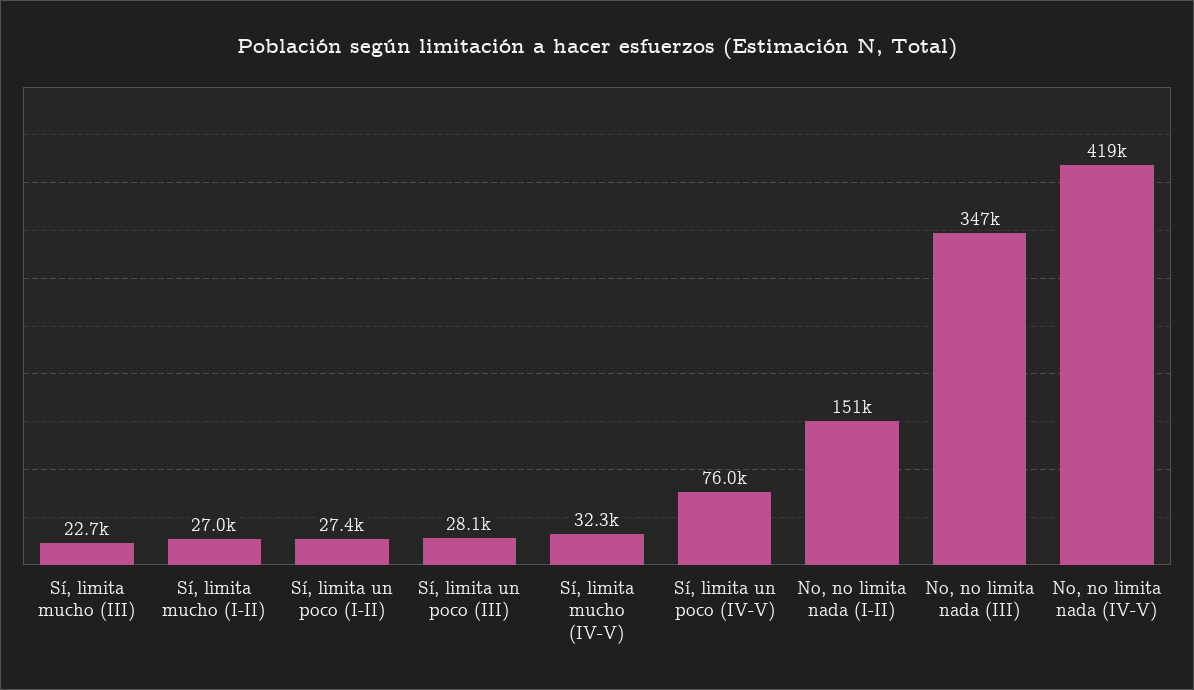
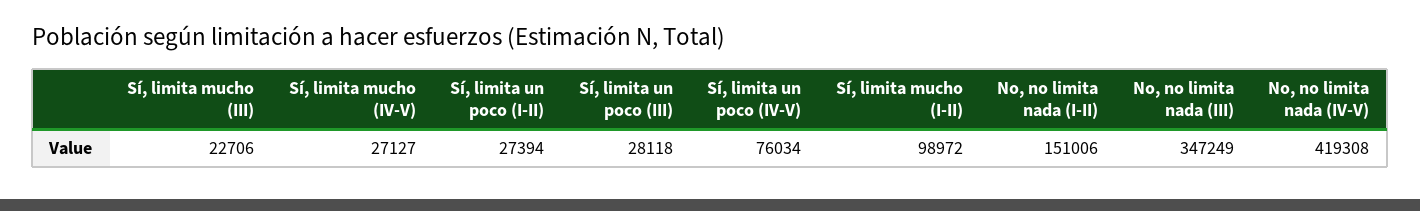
  {
    "Sí, limita mucho (III)": 22706,
-   "Sí, limita mucho (I-II)": 27000,
+   "Sí, limita mucho (I-II)": 98972,
    "Sí, limita un poco (I-II)": 27394,
    "Sí, limita un poco (III)": 28118,
-   "Sí, limita mucho (IV-V)": 32300,
+   "Sí, limita mucho (IV-V)": 27127,
    "Sí, limita un poco (IV-V)": 76034,
    "No, no limita nada (I-II)": 151006,
    "No, no limita nada (III)": 347249,
    "No, no limita nada (IV-V)": 419308
  }

